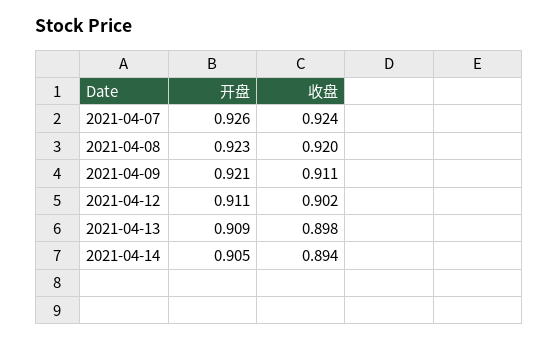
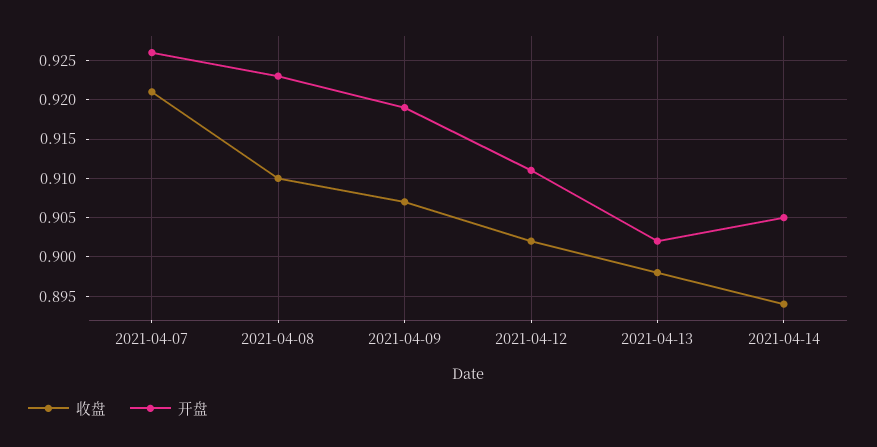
  {
    "开盘": {
      "2021-04-07": 0.926,
      "2021-04-08": 0.923,
-     "2021-04-09": 0.921,
+     "2021-04-09": 0.919,
      "2021-04-12": 0.911,
-     "2021-04-13": 0.909,
+     "2021-04-13": 0.902,
      "2021-04-14": 0.905
    },
    "收盘": {
-     "2021-04-07": 0.924,
+     "2021-04-07": 0.921,
-     "2021-04-08": 0.92,
+     "2021-04-08": 0.91,
-     "2021-04-09": 0.911,
+     "2021-04-09": 0.907,
      "2021-04-12": 0.902,
      "2021-04-13": 0.898,
      "2021-04-14": 0.894
    }
  }

